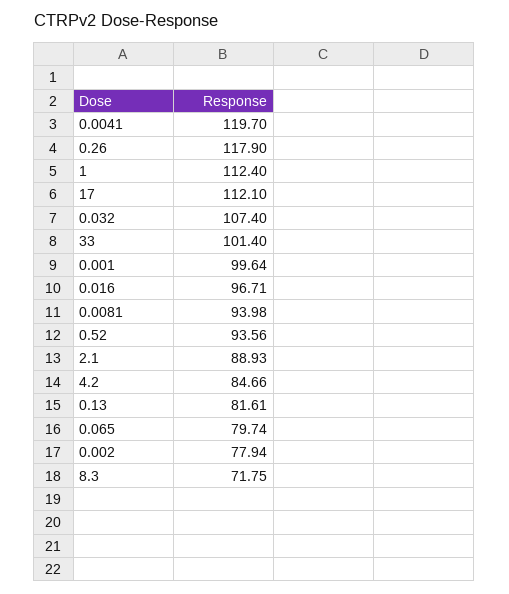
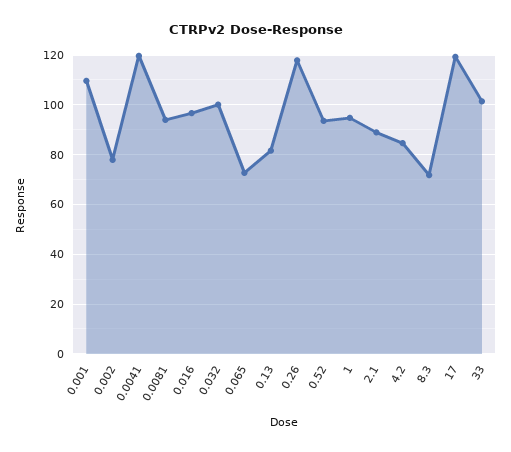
  {
    "0.0041": 119.7,
    "0.26": 117.9,
-   "1": 112.4,
+   "1": 95,
-   "17": 112.1,
+   "17": 120,
-   "0.032": 107.4,
+   "0.032": 100,
    "33": 101.4,
-   "0.001": 99.64,
+   "0.001": 110,
    "0.016": 96.71,
    "0.0081": 93.98,
    "0.52": 93.56,
    "2.1": 88.93,
    "4.2": 84.66,
    "0.13": 81.61,
-   "0.065": 79.74,
+   "0.065": 72.5,
    "0.002": 77.94,
    "8.3": 71.75
  }

